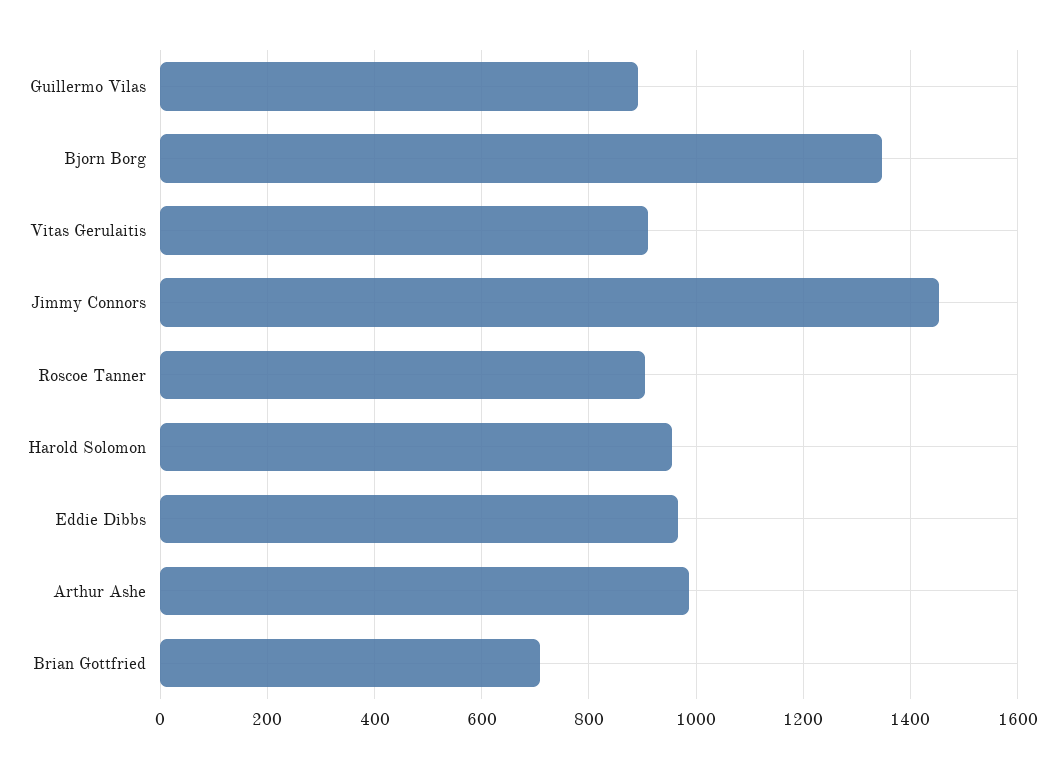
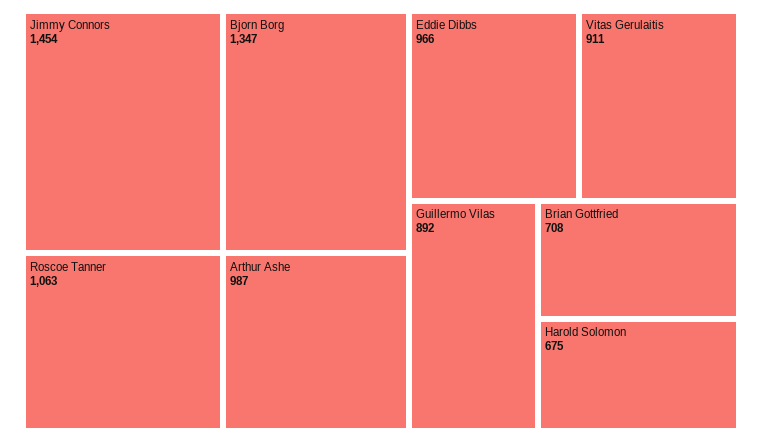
  {
    "Guillermo Vilas": 892,
    "Bjorn Borg": 1347,
    "Vitas Gerulaitis": 911,
    "Jimmy Connors": 1454,
-   "Roscoe Tanner": 900,
+   "Roscoe Tanner": 1063,
-   "Harold Solomon": 960,
+   "Harold Solomon": 675,
    "Eddie Dibbs": 966,
    "Arthur Ashe": 987,
    "Brian Gottfried": 708
  }

